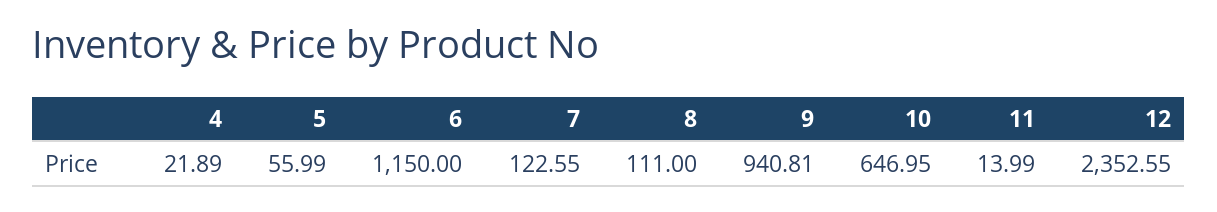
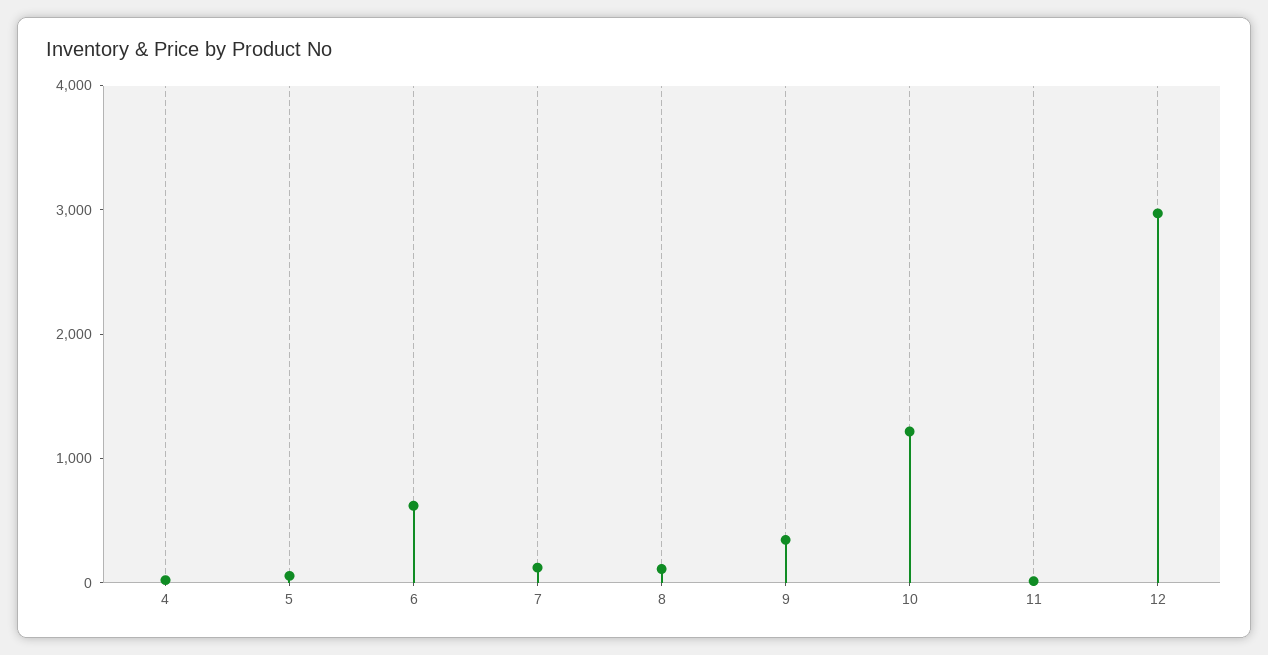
  {
    "4": 21.89,
    "5": 55.99,
-   "6": 1150,
+   "6": 600,
    "7": 122.55,
    "8": 111,
-   "9": 940.81,
+   "9": 400,
-   "10": 646.95,
+   "10": 1200,
    "11": 13.99,
-   "12": 2352.55
+   "12": 3000
  }

